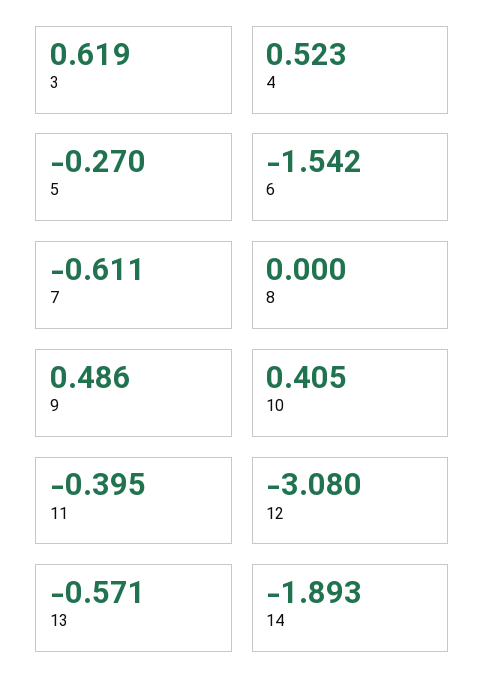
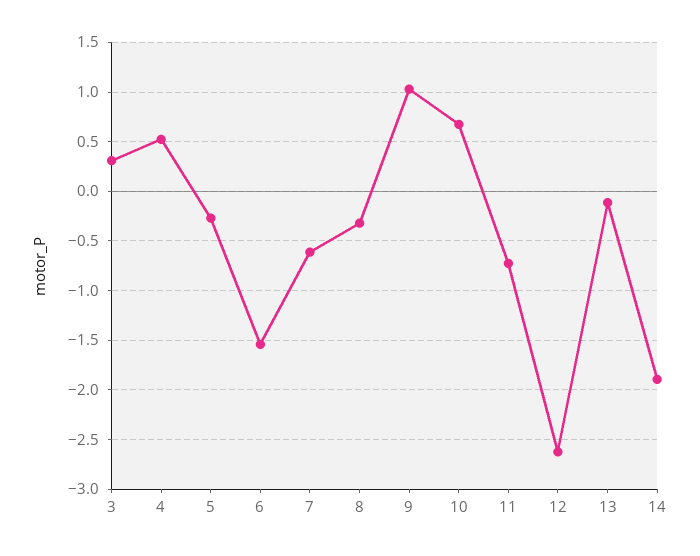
  {
-   "3": 0.619,
+   "3": 0.3,
    "4": 0.523,
    "5": -0.27,
    "6": -1.542,
    "7": -0.611,
-   "8": 0,
+   "8": -0.3,
-   "9": 0.486,
+   "9": 1,
-   "10": 0.405,
+   "10": 0.7,
-   "11": -0.395,
+   "11": -0.7,
-   "12": -3.08,
+   "12": -2.6,
-   "13": -0.571,
+   "13": -0.1,
    "14": -1.893
  }

